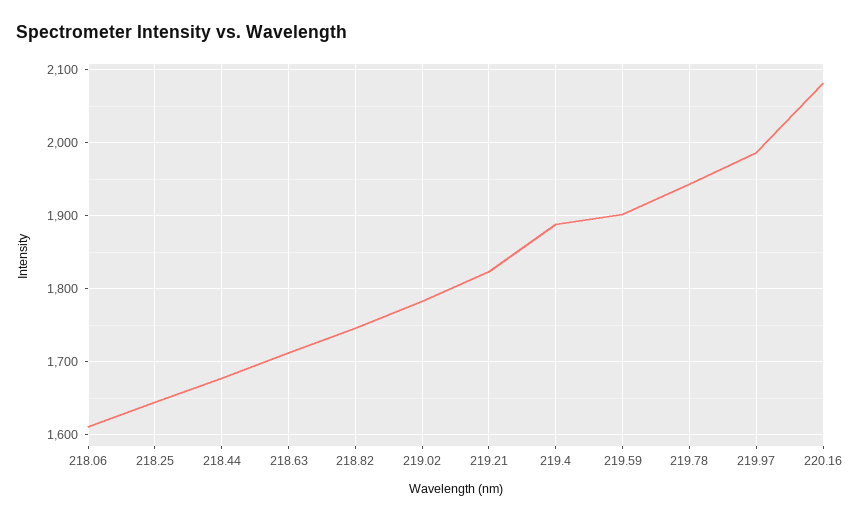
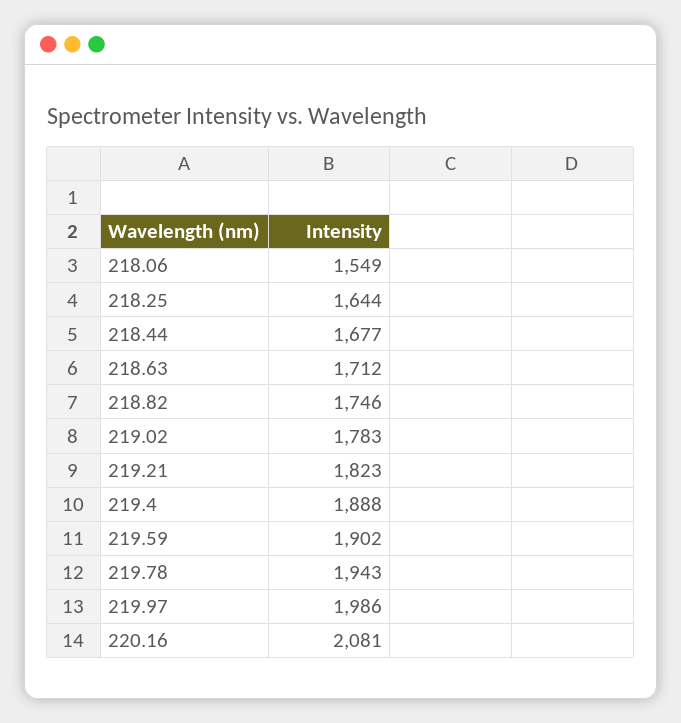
  {
-   "218.06": 1610,
+   "218.06": 1549,
    "218.25": 1644,
    "218.44": 1677,
    "218.63": 1712,
    "218.82": 1746,
    "219.02": 1783,
    "219.21": 1823,
    "219.4": 1888,
    "219.59": 1902,
    "219.78": 1943,
    "219.97": 1986,
    "220.16": 2081
  }

